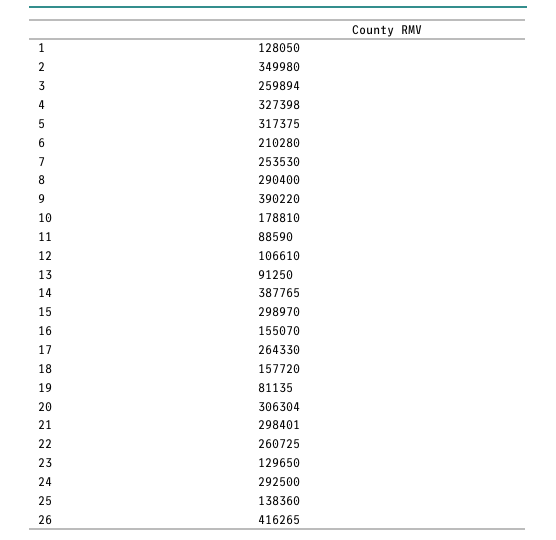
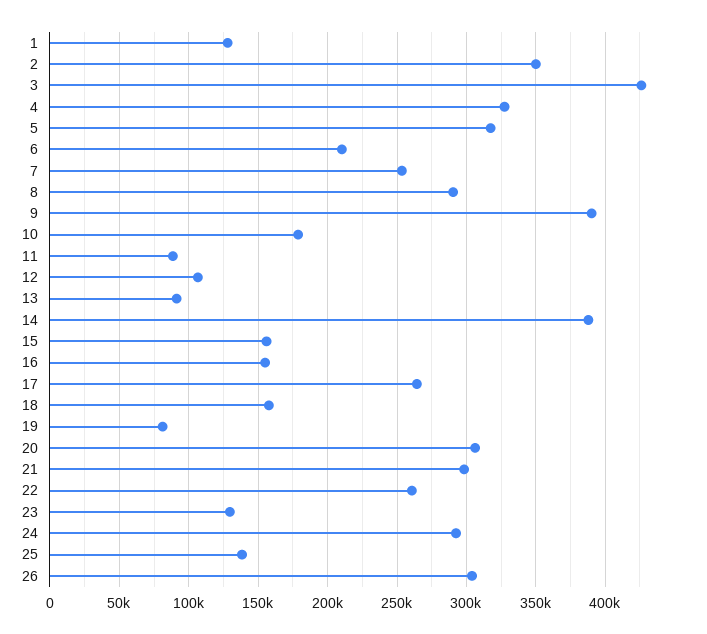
  {
    "1": 128050,
    "2": 349980,
-   "3": 259894,
+   "3": 425000,
    "4": 327398,
    "5": 317375,
    "6": 210280,
    "7": 253530,
    "8": 290400,
    "9": 390220,
    "10": 178810,
    "11": 88590,
    "12": 106610,
    "13": 91250,
    "14": 387765,
-   "15": 298970,
+   "15": 155000,
    "16": 155070,
    "17": 264330,
    "18": 157720,
    "19": 81135,
    "20": 306304,
    "21": 298401,
    "22": 260725,
    "23": 129650,
    "24": 292500,
    "25": 138360,
-   "26": 416265
+   "26": 305000
  }

